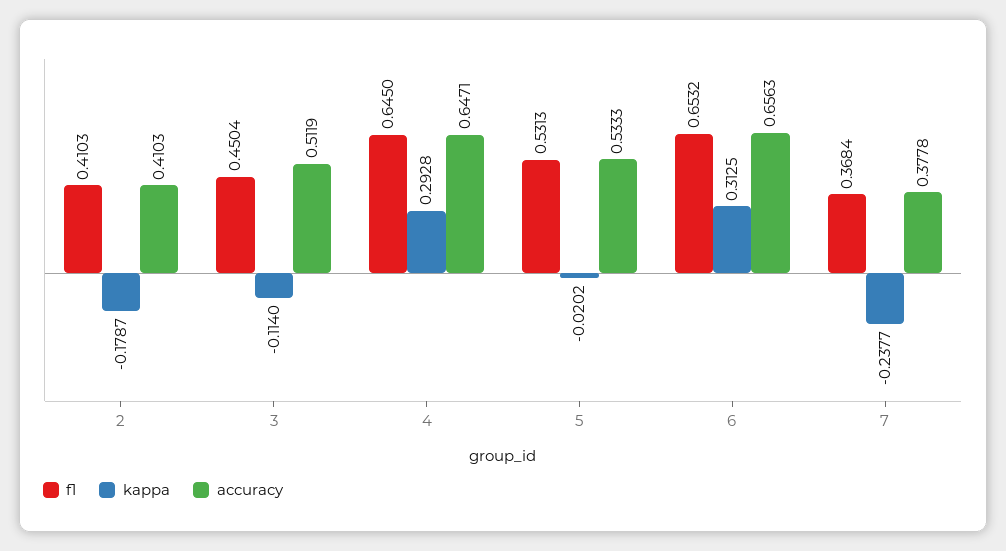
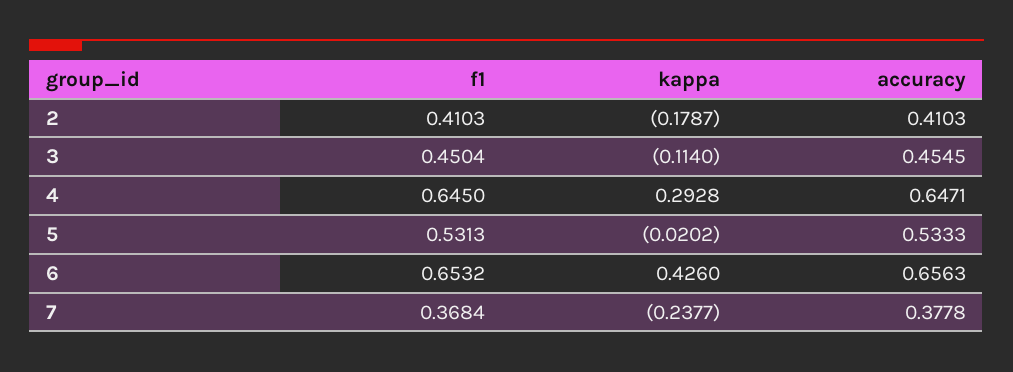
  {
    "f1": {
      "2": 0.4103,
      "3": 0.4504,
      "4": 0.645,
      "5": 0.5313,
      "6": 0.6532,
      "7": 0.3684
    },
    "kappa": {
      "2": -0.1787,
      "3": -0.114,
      "4": 0.2928,
      "5": -0.0202,
-     "6": 0.3125,
+     "6": 0.426,
      "7": -0.2377
    },
    "accuracy": {
      "2": 0.4103,
-     "3": 0.5119,
+     "3": 0.4545,
      "4": 0.6471,
      "5": 0.5333,
      "6": 0.6563,
      "7": 0.3778
    }
  }

